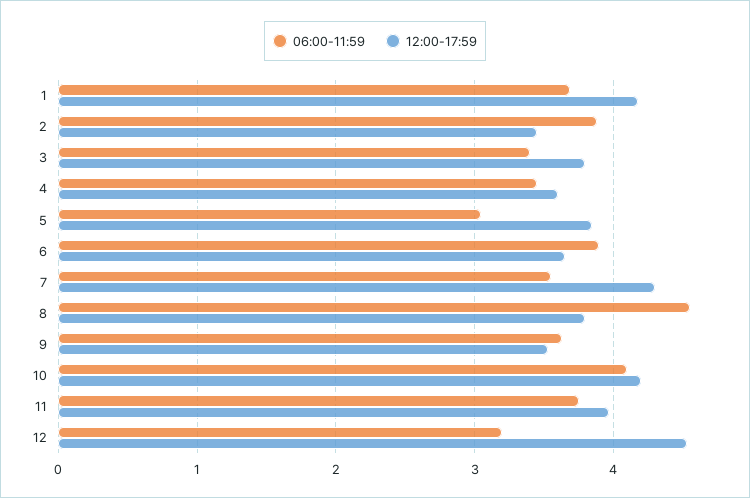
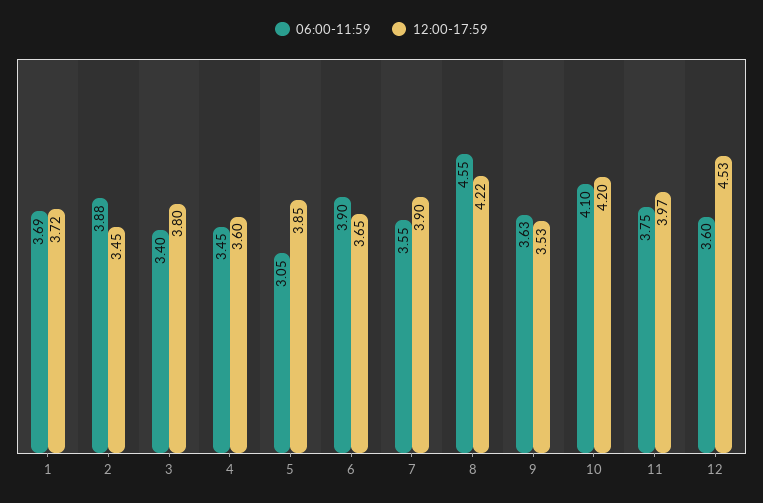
  {
    "06:00-11:59": {
      "1": 3.69,
      "2": 3.88,
      "3": 3.4,
      "4": 3.45,
      "5": 3.05,
      "6": 3.9,
      "7": 3.55,
      "8": 4.55,
      "9": 3.63,
      "10": 4.1,
      "11": 3.75,
-     "12": 3.2
+     "12": 3.6
    },
    "12:00-17:59": {
-     "1": 4.2,
+     "1": 3.72,
      "2": 3.45,
      "3": 3.8,
      "4": 3.6,
      "5": 3.85,
      "6": 3.65,
-     "7": 4.3,
+     "7": 3.9,
-     "8": 3.8,
+     "8": 4.22,
      "9": 3.53,
      "10": 4.2,
      "11": 3.97,
      "12": 4.53
    }
  }

